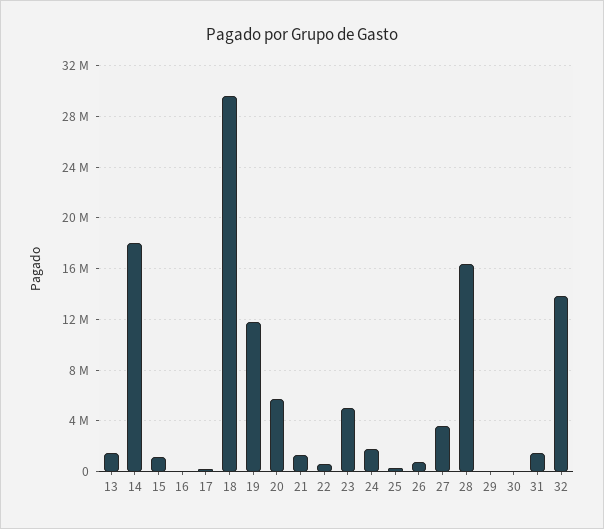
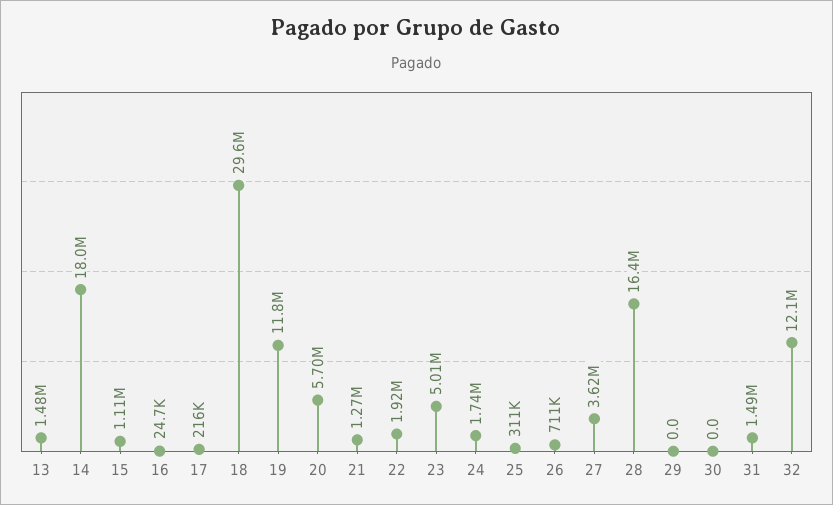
  {
    "13": 1480000,
    "14": 18000000,
    "15": 1110000,
    "16": 24700,
    "17": 216000,
    "18": 29600000,
    "19": 11800000,
    "20": 5700000,
    "21": 1270000,
-   "22": 500000,
+   "22": 1920000,
    "23": 5010000,
    "24": 1740000,
    "25": 311000,
    "26": 711000,
    "27": 3620000,
    "28": 16400000,
    "29": 0,
    "30": 0,
    "31": 1490000,
-   "32": 14000000
+   "32": 12100000
  }

